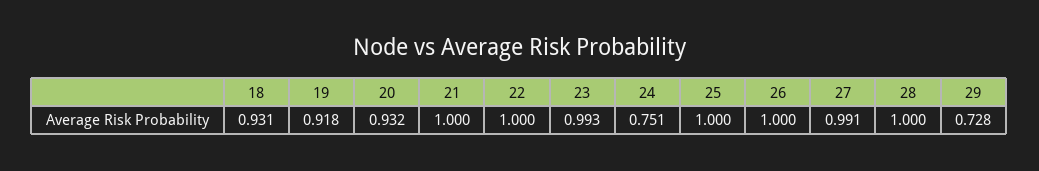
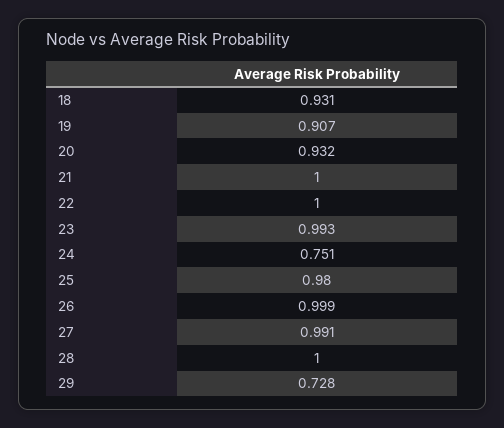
  {
    "18": 0.931,
-   "19": 0.918,
+   "19": 0.907,
    "20": 0.932,
    "21": 1,
    "22": 1,
    "23": 0.993,
    "24": 0.751,
-   "25": 1,
+   "25": 0.98,
-   "26": 1,
+   "26": 0.999,
    "27": 0.991,
    "28": 1,
    "29": 0.728
  }

